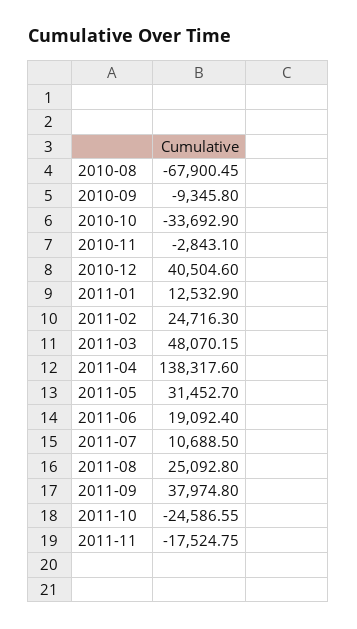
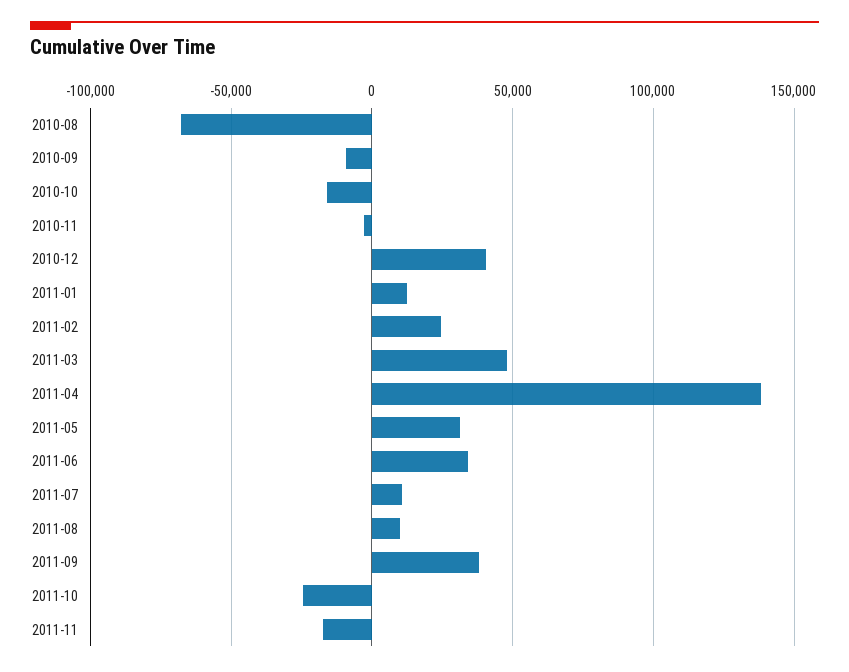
  {
    "2010-08": -67900.45,
    "2010-09": -9345.8,
-   "2010-10": -33692.9,
+   "2010-10": -15000,
    "2010-11": -2843.1,
    "2010-12": 40504.6,
    "2011-01": 12532.9,
    "2011-02": 24716.3,
    "2011-03": 48070.15,
    "2011-04": 138317.6,
    "2011-05": 31452.7,
-   "2011-06": 19092.4,
+   "2011-06": 35000,
    "2011-07": 10688.5,
-   "2011-08": 25092.8,
+   "2011-08": 10000,
    "2011-09": 37974.8,
    "2011-10": -24586.55,
    "2011-11": -17524.75
  }

